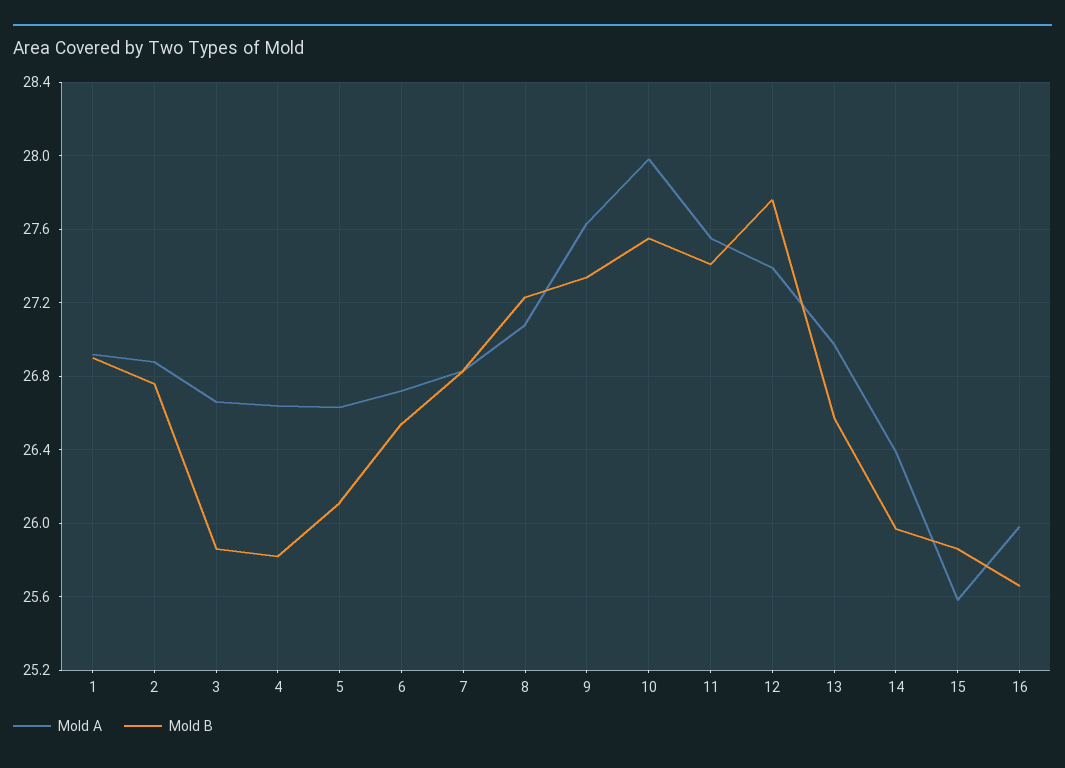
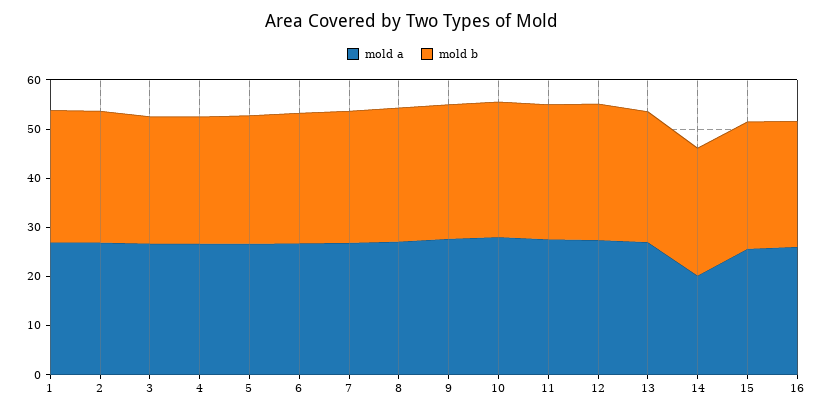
  {
    "Mold A": {
      "1": 26.9,
      "2": 26.9,
      "3": 26.65,
      "4": 26.65,
      "5": 26.65,
      "6": 26.7,
      "7": 26.85,
      "8": 27.1,
      "9": 27.65,
      "10": 28,
      "11": 27.55,
      "12": 27.4,
      "13": 26.95,
-     "14": 26.4,
+     "14": 20,
      "15": 25.6,
      "16": 26
    },
    "Mold B": {
      "1": 26.9,
      "2": 26.75,
      "3": 25.85,
      "4": 25.8,
      "5": 26.1,
      "6": 26.55,
      "7": 26.85,
      "8": 27.25,
      "9": 27.35,
      "10": 27.55,
      "11": 27.4,
      "12": 27.75,
      "13": 26.55,
      "14": 25.95,
      "15": 25.85,
      "16": 25.65
    }
  }

